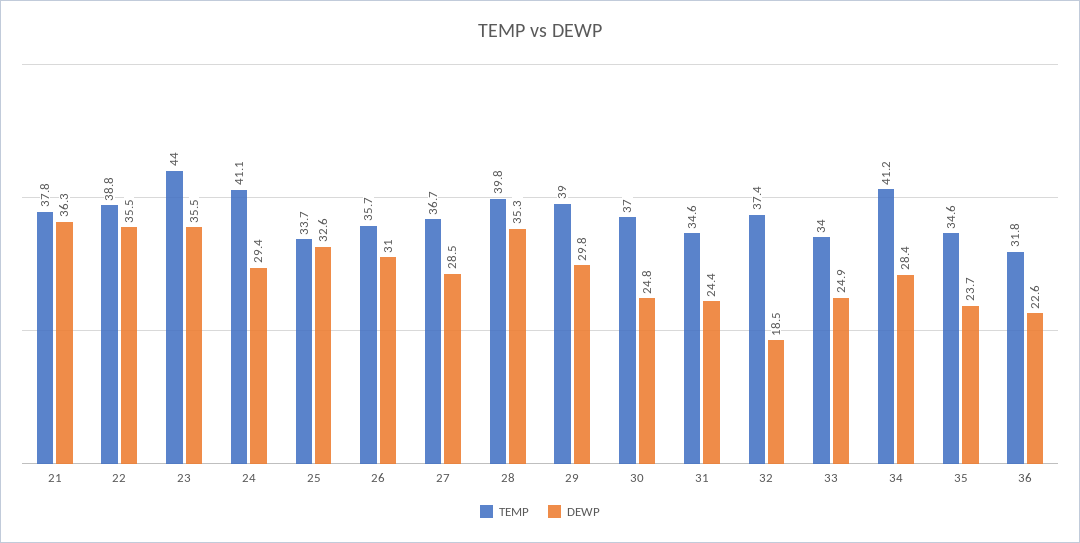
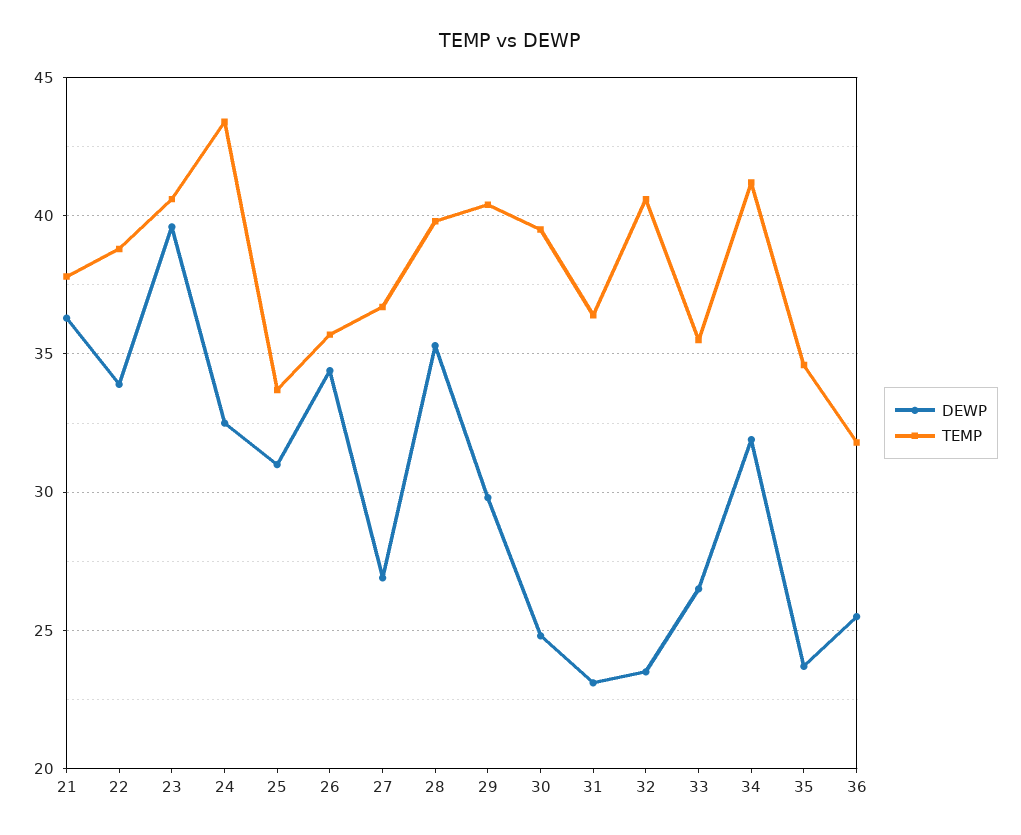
  {
    "TEMP": {
      "21": 37.8,
      "22": 38.8,
-     "23": 44,
+     "23": 40.5,
-     "24": 41.1,
+     "24": 43.5,
      "25": 33.7,
      "26": 35.7,
      "27": 36.7,
      "28": 39.8,
-     "29": 39,
+     "29": 40.5,
-     "30": 37,
+     "30": 39.5,
-     "31": 34.6,
+     "31": 36.5,
-     "32": 37.4,
+     "32": 40.5,
-     "33": 34,
+     "33": 35.5,
      "34": 41.2,
      "35": 34.6,
      "36": 31.8
    },
    "DEWP": {
      "21": 36.3,
-     "22": 35.5,
+     "22": 34,
-     "23": 35.5,
+     "23": 39.5,
-     "24": 29.4,
+     "24": 32.5,
-     "25": 32.6,
+     "25": 31,
-     "26": 31,
+     "26": 34.5,
-     "27": 28.5,
+     "27": 27,
      "28": 35.3,
      "29": 29.8,
      "30": 24.8,
-     "31": 24.4,
+     "31": 23,
-     "32": 18.5,
+     "32": 23.5,
-     "33": 24.9,
+     "33": 26.5,
-     "34": 28.4,
+     "34": 32,
      "35": 23.7,
-     "36": 22.6
+     "36": 25.5
    }
  }

